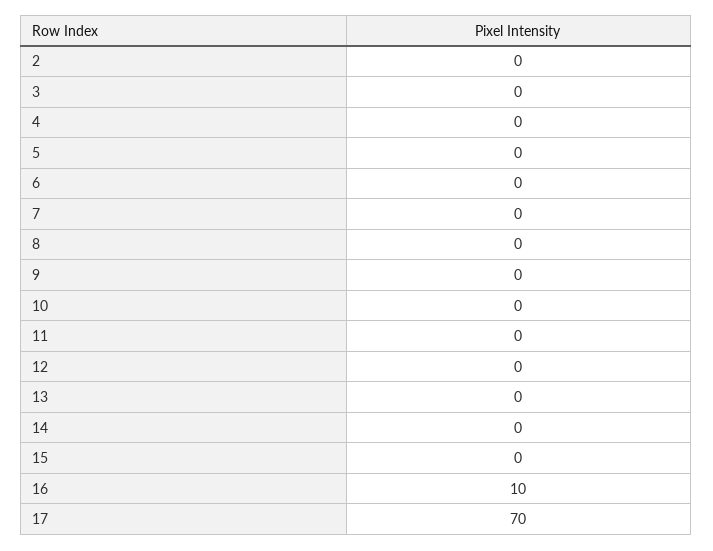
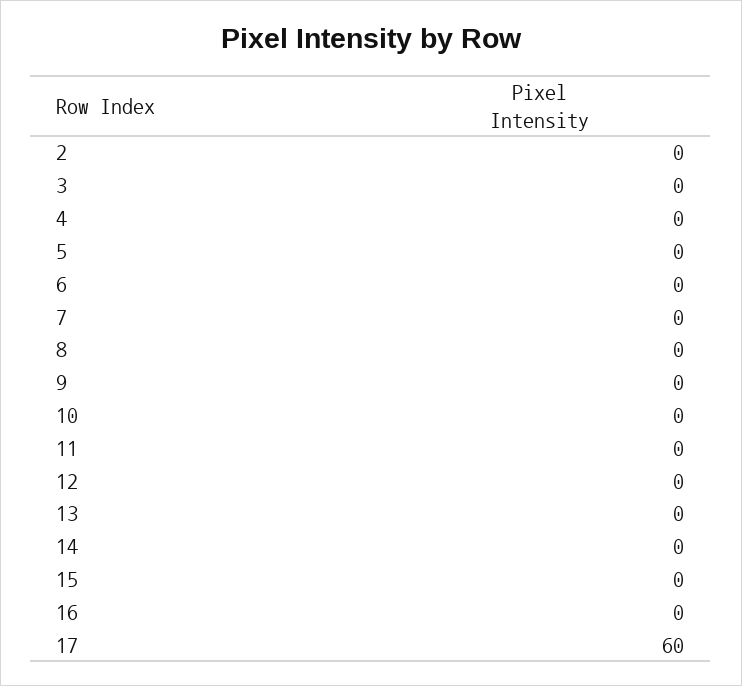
  {
    "2": 0,
    "3": 0,
    "4": 0,
    "5": 0,
    "6": 0,
    "7": 0,
    "8": 0,
    "9": 0,
    "10": 0,
    "11": 0,
    "12": 0,
    "13": 0,
    "14": 0,
    "15": 0,
-   "16": 10,
+   "16": 0,
-   "17": 70
+   "17": 60
  }

